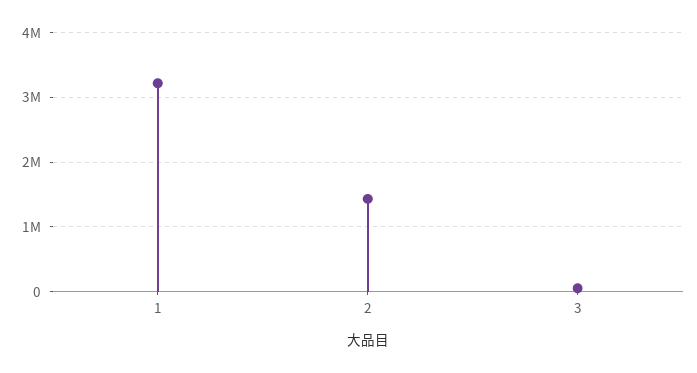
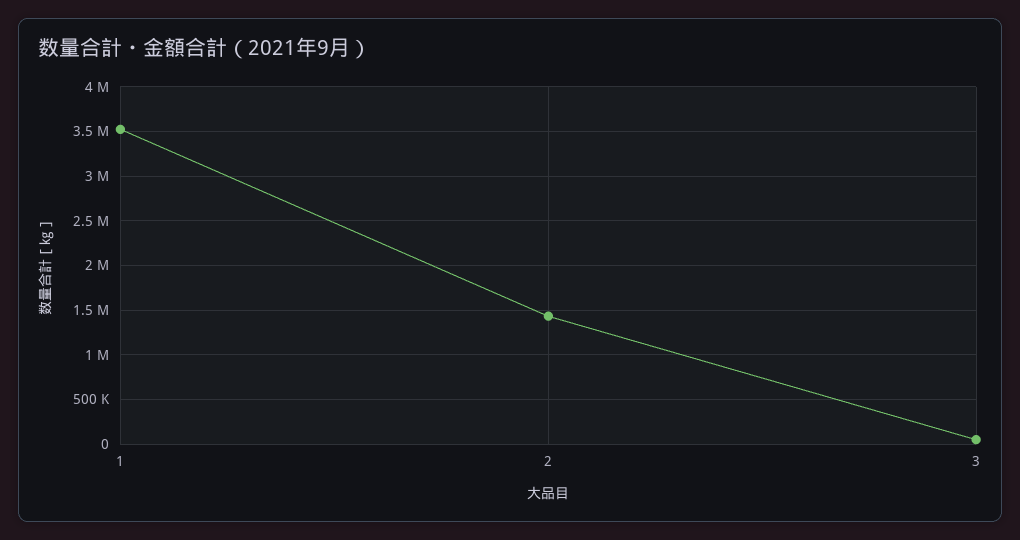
  {
-   "1": 3200000,
+   "1": 3500000,
    "2": 1400000,
    "3": 100000
  }

